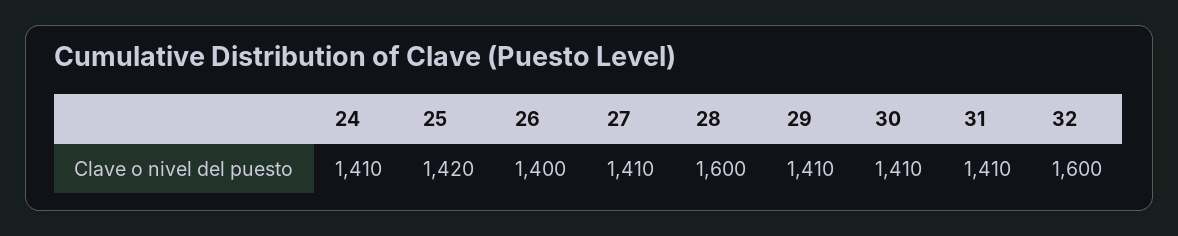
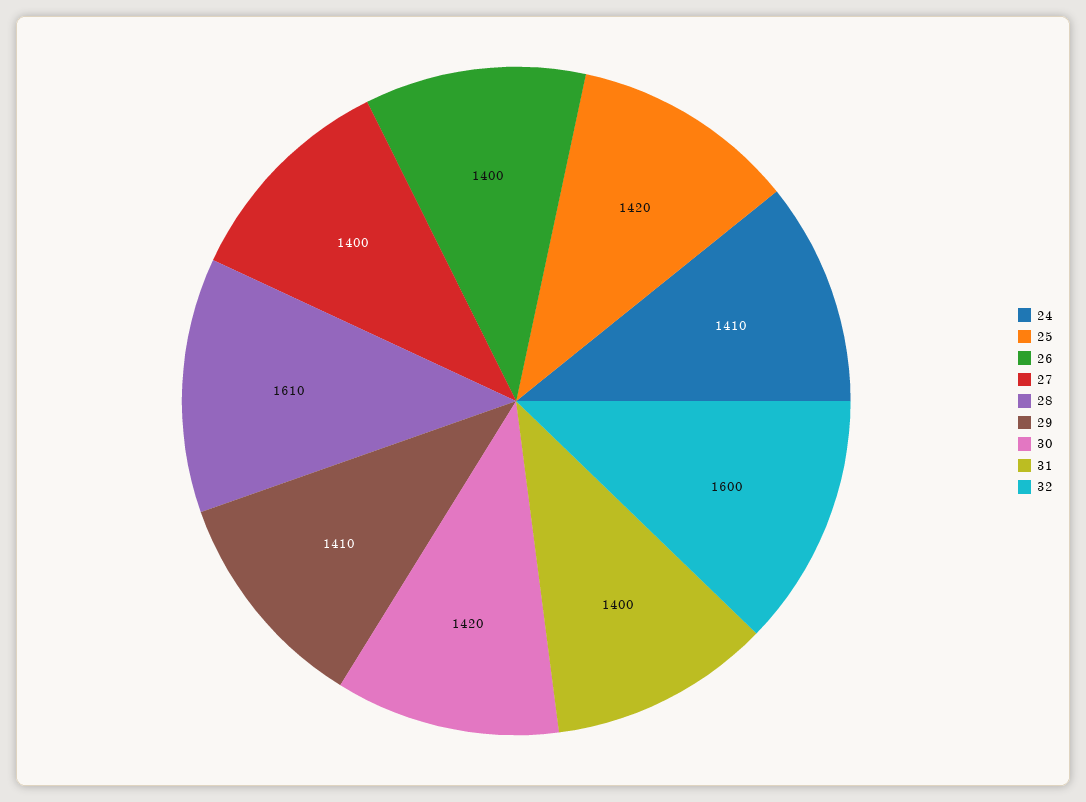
  {
    "24": 1410,
    "25": 1420,
    "26": 1400,
-   "27": 1410,
+   "27": 1400,
-   "28": 1600,
+   "28": 1610,
    "29": 1410,
-   "30": 1410,
+   "30": 1420,
-   "31": 1410,
+   "31": 1400,
    "32": 1600
  }

